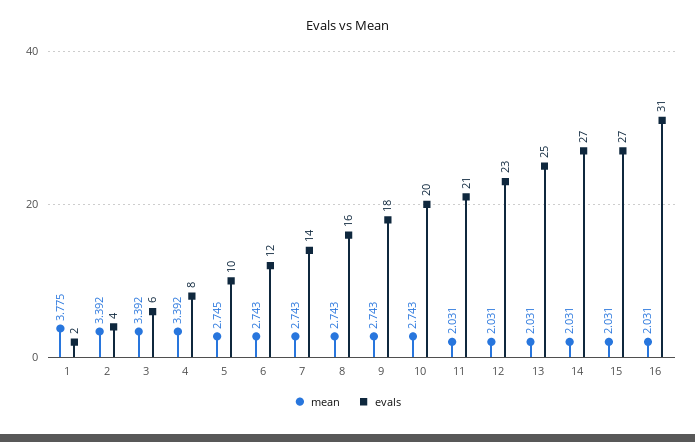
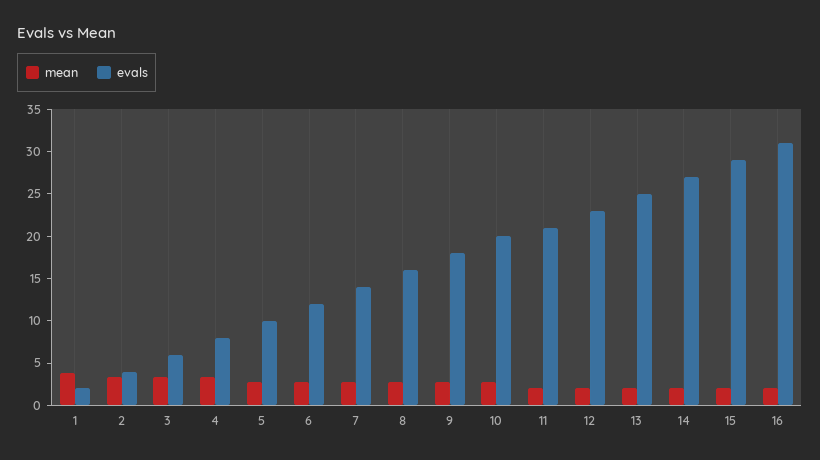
  {
    "mean": {
      "1": 3.775,
      "2": 3.392,
      "3": 3.392,
      "4": 3.392,
      "5": 2.745,
      "6": 2.743,
      "7": 2.743,
      "8": 2.743,
      "9": 2.743,
      "10": 2.743,
      "11": 2.031,
      "12": 2.031,
      "13": 2.031,
      "14": 2.031,
      "15": 2.031,
      "16": 2.031
    },
    "evals": {
      "1": 2,
      "2": 4,
      "3": 6,
      "4": 8,
      "5": 10,
      "6": 12,
      "7": 14,
      "8": 16,
      "9": 18,
      "10": 20,
      "11": 21,
      "12": 23,
      "13": 25,
      "14": 27,
-     "15": 27,
+     "15": 29,
      "16": 31
    }
  }

